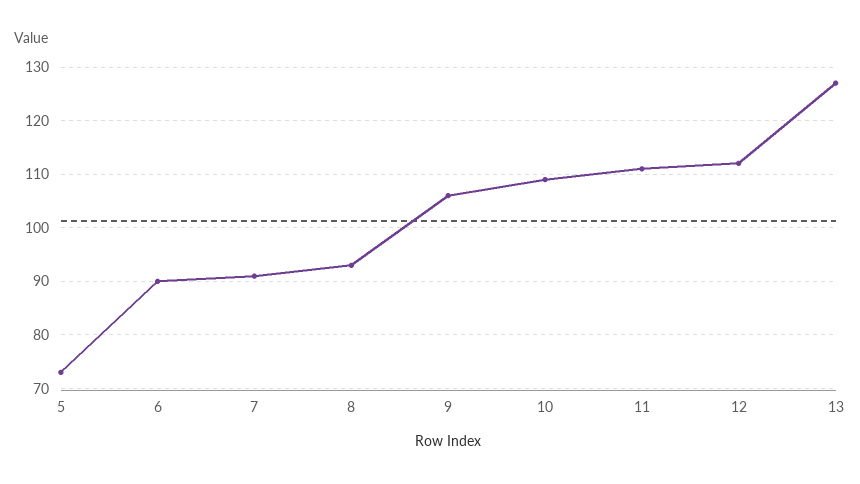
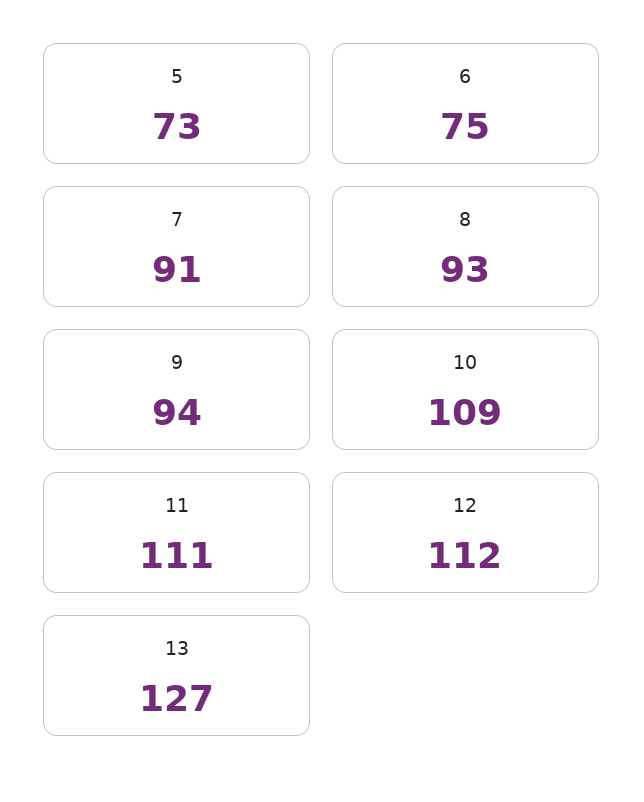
  {
    "5": 73,
-   "6": 90,
+   "6": 75,
    "7": 91,
    "8": 93,
-   "9": 105,
+   "9": 94,
    "10": 109,
    "11": 111,
    "12": 112,
    "13": 127
  }

